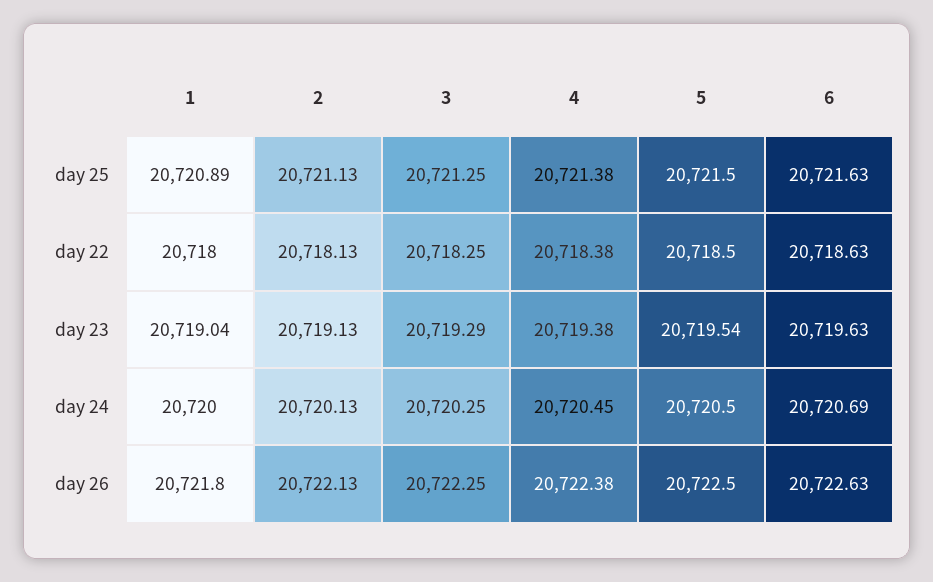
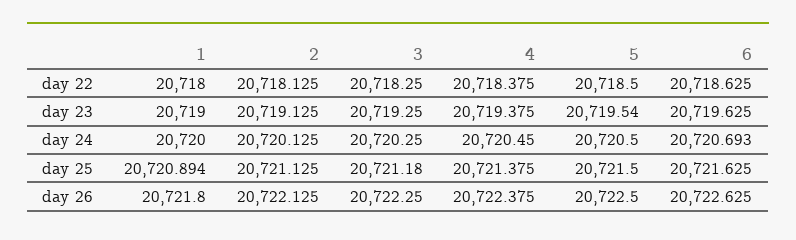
  {
    "1": {
      "day 25": 20720.894,
      "day 22": 20718,
-     "day 23": 20719.04,
+     "day 23": 20719,
      "day 24": 20720,
      "day 26": 20721.8
    },
    "2": {
      "day 25": 20721.125,
      "day 22": 20718.125,
      "day 23": 20719.125,
      "day 24": 20720.125,
      "day 26": 20722.125
    },
    "3": {
-     "day 25": 20721.25,
+     "day 25": 20721.18,
      "day 22": 20718.25,
-     "day 23": 20719.29,
+     "day 23": 20719.25,
      "day 24": 20720.25,
      "day 26": 20722.25
    },
    "4": {
      "day 25": 20721.375,
      "day 22": 20718.375,
      "day 23": 20719.375,
      "day 24": 20720.45,
      "day 26": 20722.375
    },
    "5": {
      "day 25": 20721.5,
      "day 22": 20718.5,
      "day 23": 20719.54,
      "day 24": 20720.5,
      "day 26": 20722.5
    },
    "6": {
      "day 25": 20721.625,
      "day 22": 20718.625,
      "day 23": 20719.625,
      "day 24": 20720.693,
      "day 26": 20722.625
    }
  }

